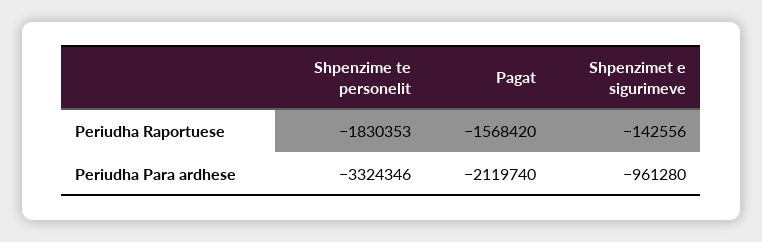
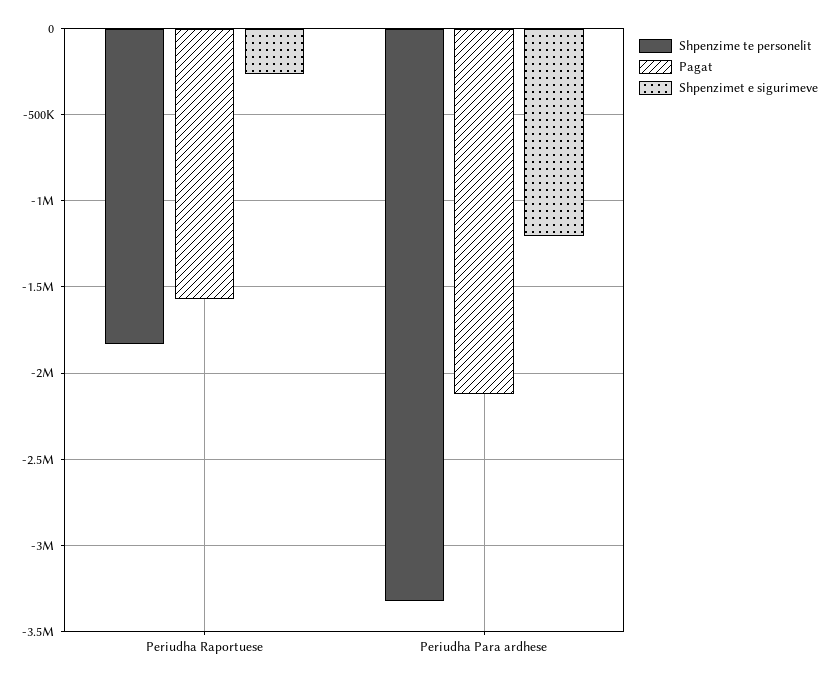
  {
    "Shpenzime te personelit": {
      "Periudha Raportuese": -1830353,
      "Periudha Para ardhese": -3324346
    },
    "Pagat": {
      "Periudha Raportuese": -1568420,
      "Periudha Para ardhese": -2119740
    },
    "Shpenzimet e sigurimeve": {
-     "Periudha Raportuese": -142556,
+     "Periudha Raportuese": -250000,
-     "Periudha Para ardhese": -961280
+     "Periudha Para ardhese": -1200000
    }
  }

